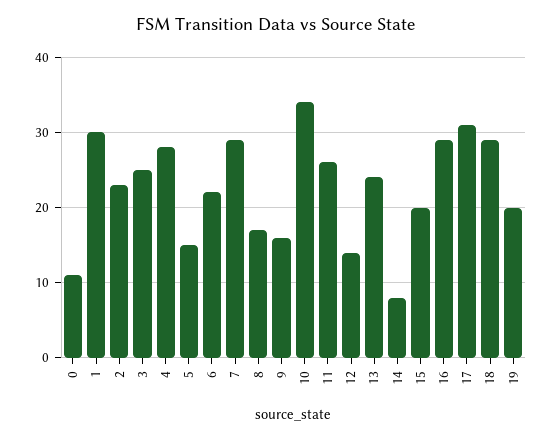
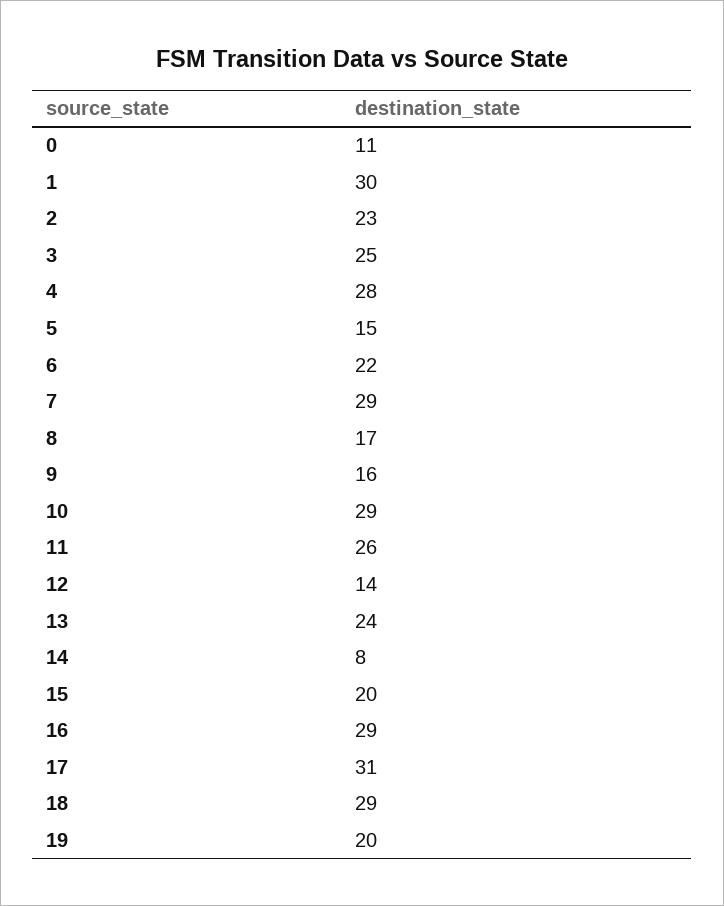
  {
    "0": 11,
    "1": 30,
    "2": 23,
    "3": 25,
    "4": 28,
    "5": 15,
    "6": 22,
    "7": 29,
    "8": 17,
    "9": 16,
-   "10": 34,
+   "10": 29,
    "11": 26,
    "12": 14,
    "13": 24,
    "14": 8,
    "15": 20,
    "16": 29,
    "17": 31,
    "18": 29,
    "19": 20
  }

